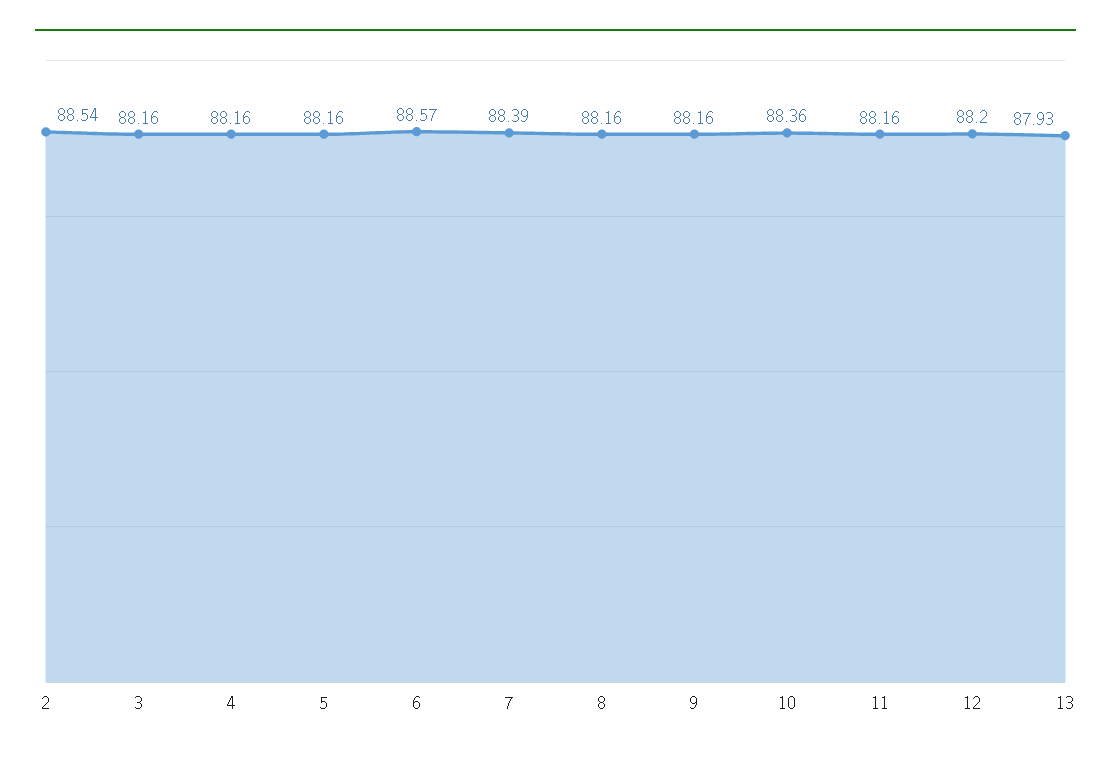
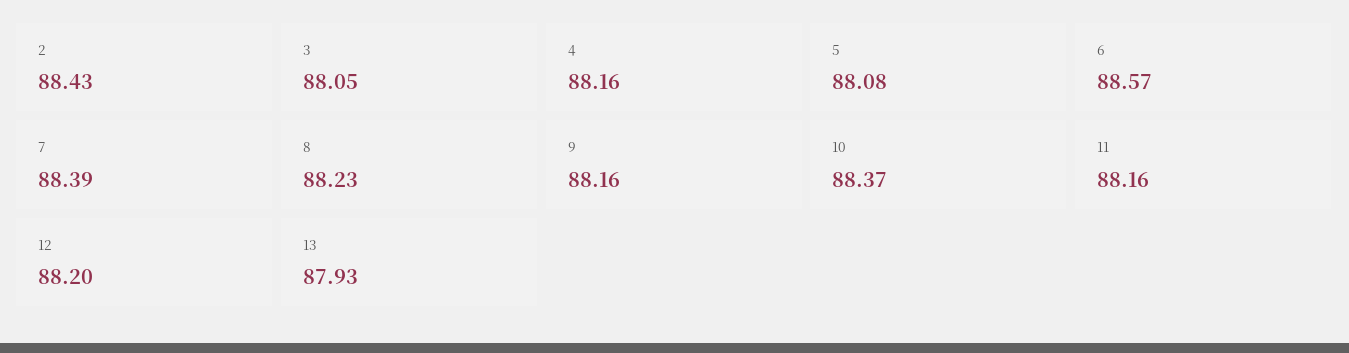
  {
-   "2": 88.54,
+   "2": 88.43,
-   "3": 88.16,
+   "3": 88.05,
    "4": 88.16,
-   "5": 88.16,
+   "5": 88.08,
    "6": 88.57,
    "7": 88.39,
-   "8": 88.16,
+   "8": 88.23,
    "9": 88.16,
-   "10": 88.36,
+   "10": 88.37,
    "11": 88.16,
    "12": 88.2,
    "13": 87.93
  }

